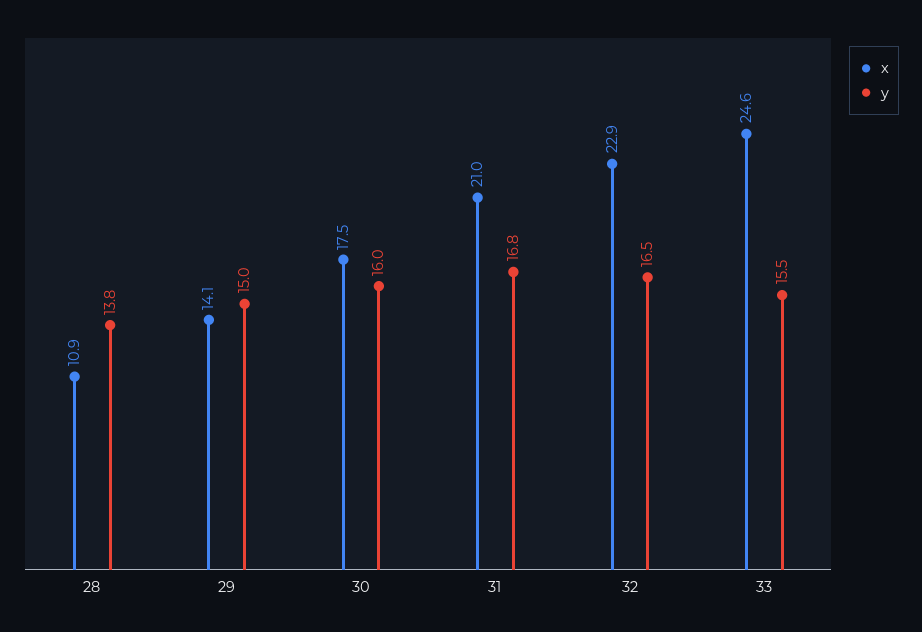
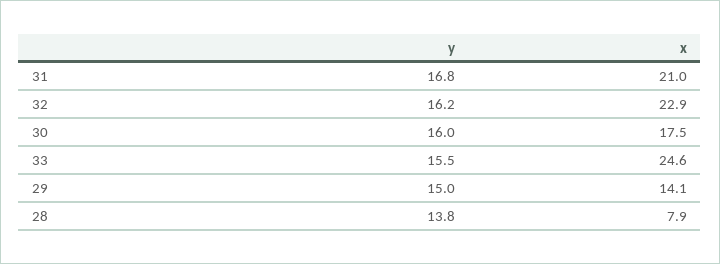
  {
    "x": {
-     "28": 10.9,
+     "28": 7.9,
      "29": 14.1,
      "30": 17.5,
      "31": 21,
      "32": 22.9,
      "33": 24.6
    },
    "y": {
      "28": 13.8,
      "29": 15,
      "30": 16,
      "31": 16.8,
-     "32": 16.5,
+     "32": 16.2,
      "33": 15.5
    }
  }

